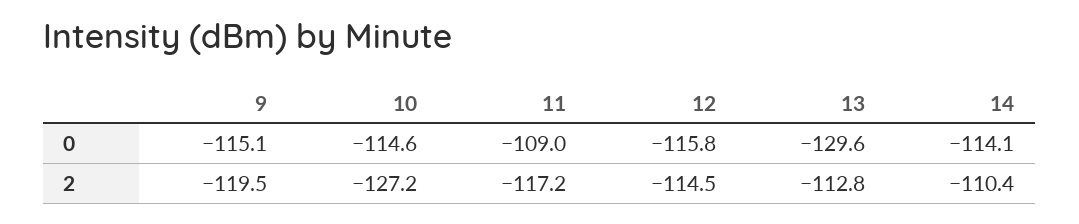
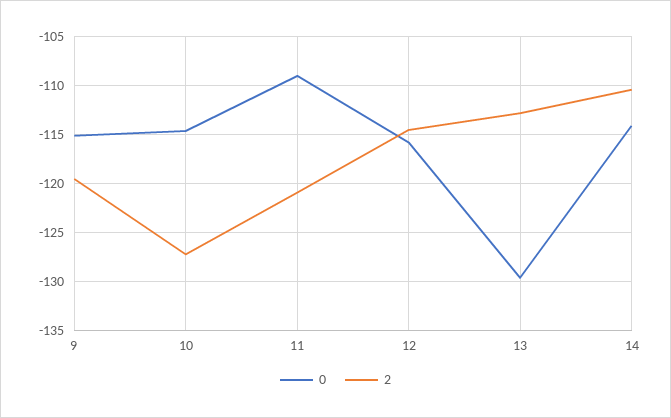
  {
    "0": {
      "9": -115.1,
      "10": -114.6,
      "11": -109,
      "12": -115.8,
      "13": -129.6,
      "14": -114.1
    },
    "2": {
      "9": -119.5,
      "10": -127.2,
-     "11": -117.2,
+     "11": -121,
      "12": -114.5,
      "13": -112.8,
      "14": -110.4
    }
  }

